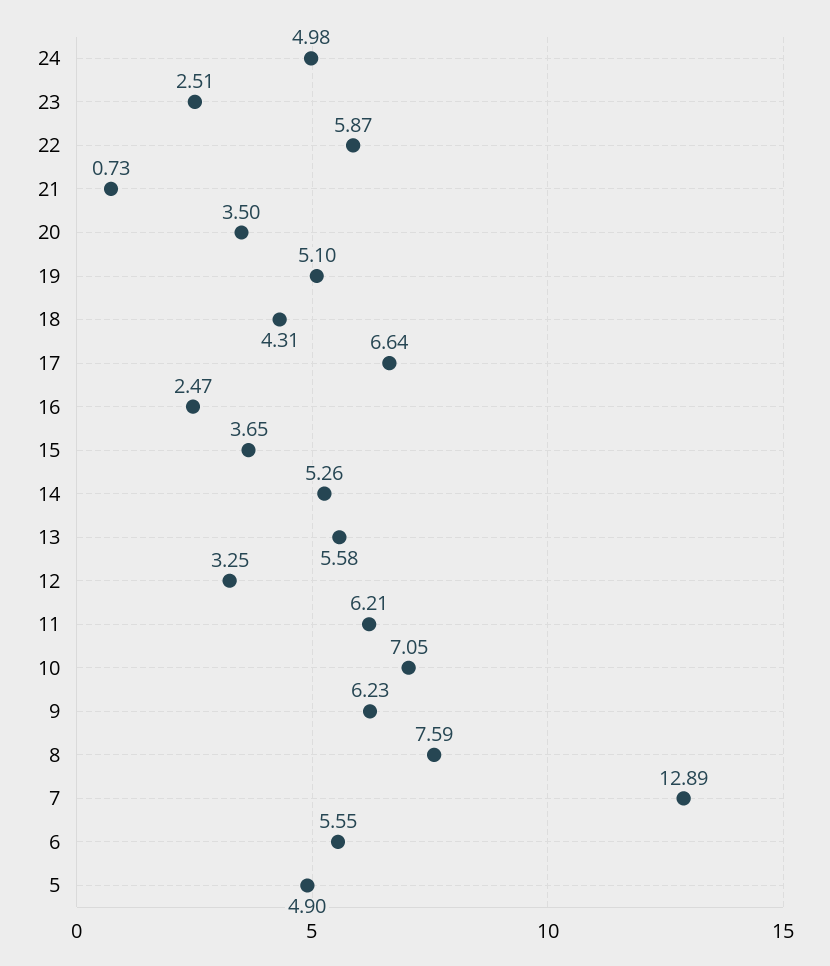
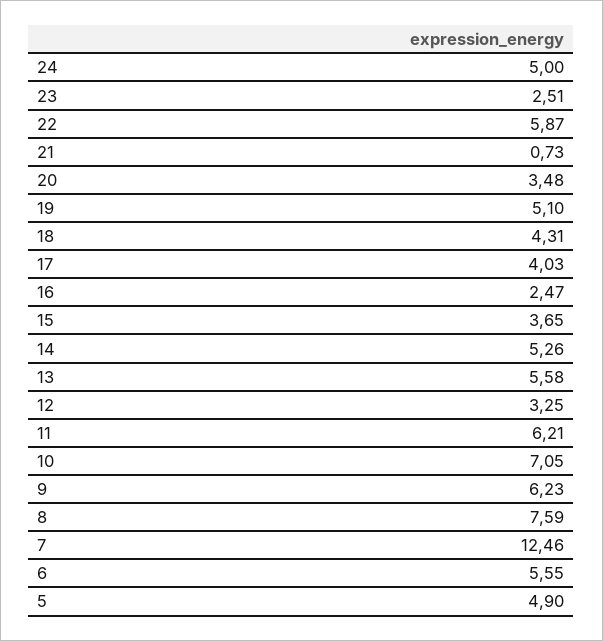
  {
-   "24": 4.98,
+   "24": 5,
    "23": 2.51,
    "22": 5.87,
    "21": 0.73,
-   "20": 3.5,
+   "20": 3.48,
    "19": 5.1,
    "18": 4.31,
-   "17": 6.64,
+   "17": 4.03,
    "16": 2.47,
    "15": 3.65,
    "14": 5.26,
    "13": 5.58,
    "12": 3.25,
    "11": 6.21,
    "10": 7.05,
    "9": 6.23,
    "8": 7.59,
-   "7": 12.89,
+   "7": 12.46,
    "6": 5.55,
    "5": 4.9
  }

